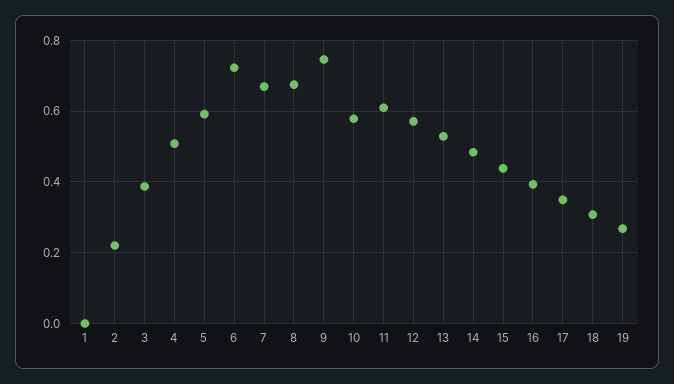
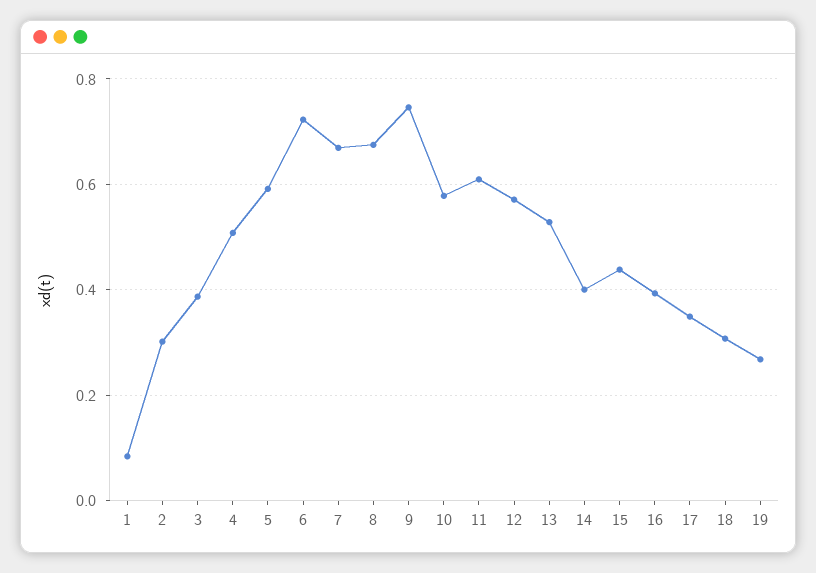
  {
-   "1": 0,
+   "1": 0.08,
-   "2": 0.22,
+   "2": 0.3,
    "3": 0.38,
    "4": 0.5,
    "5": 0.6,
    "6": 0.72,
    "7": 0.66,
    "8": 0.68,
    "9": 0.74,
    "10": 0.58,
    "11": 0.6,
    "12": 0.58,
    "13": 0.52,
-   "14": 0.48,
+   "14": 0.4,
    "15": 0.44,
    "16": 0.4,
    "17": 0.34,
    "18": 0.3,
    "19": 0.26
  }

